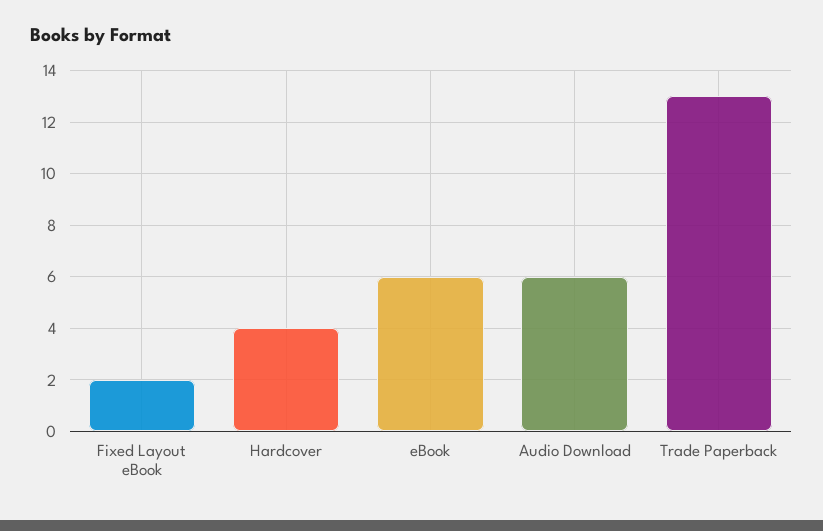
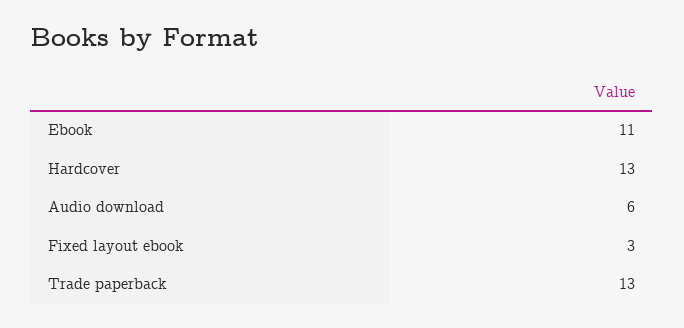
  {
-   "Fixed Layout eBook": 2,
+   "Fixed Layout eBook": 3,
-   "Hardcover": 4,
+   "Hardcover": 13,
-   "eBook": 6,
+   "eBook": 11,
    "Audio Download": 6,
    "Trade Paperback": 13
  }

